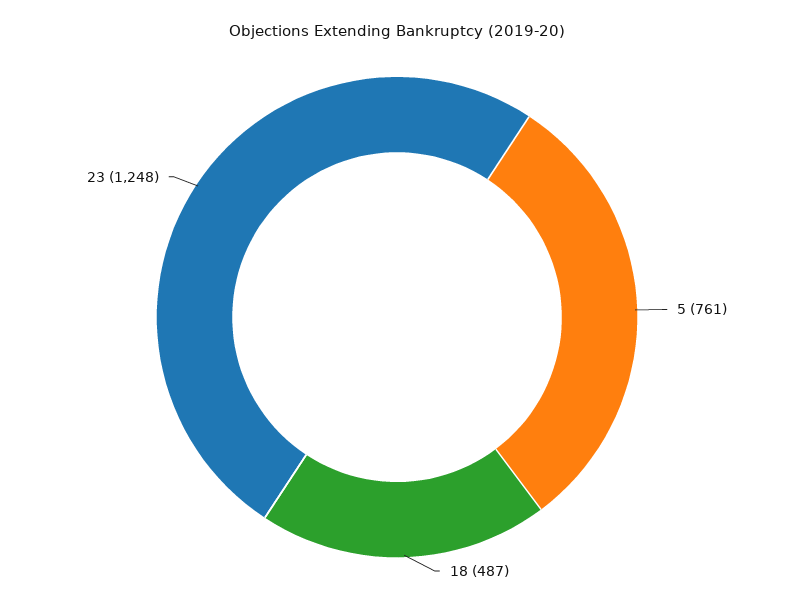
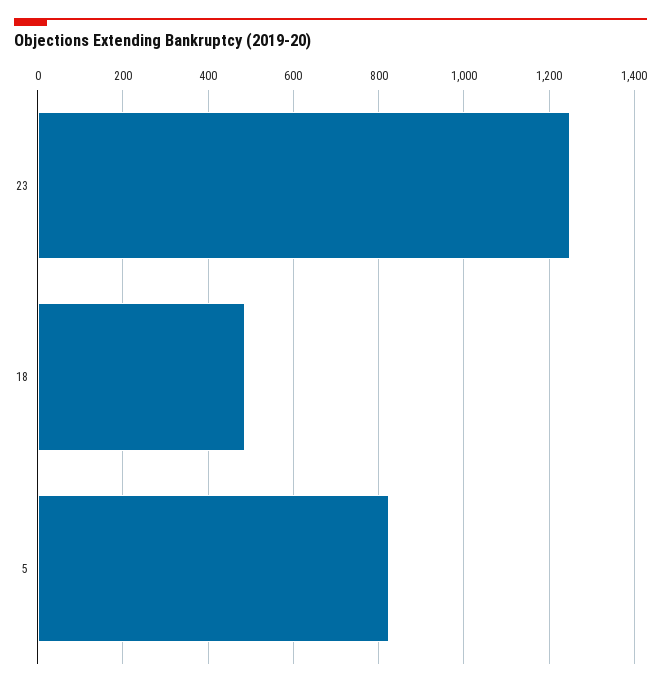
  {
-   "5": 761,
+   "5": 820,
    "18": 487,
    "23": 1248
  }

